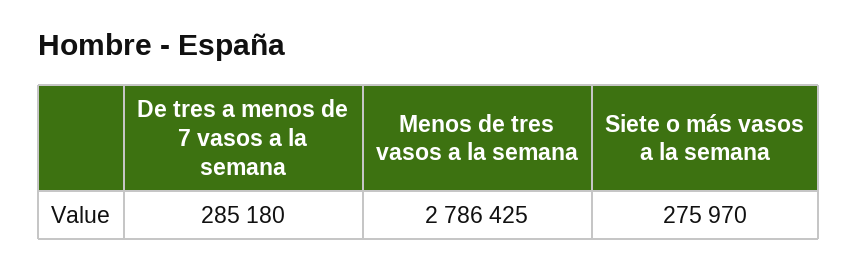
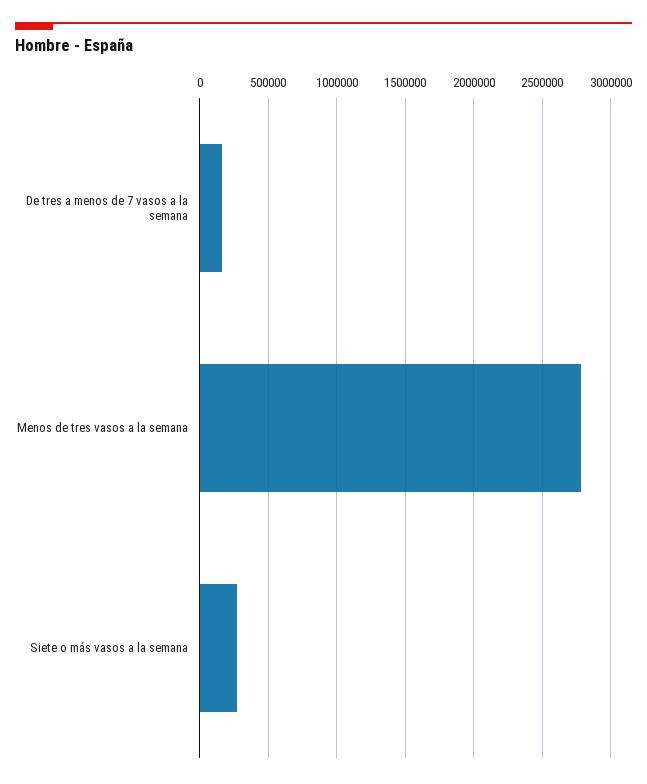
  {
-   "De tres a menos de 7 vasos a la semana": 285180,
+   "De tres a menos de 7 vasos a la semana": 150000,
    "Menos de tres vasos a la semana": 2786425,
    "Siete o más vasos a la semana": 275970
  }

